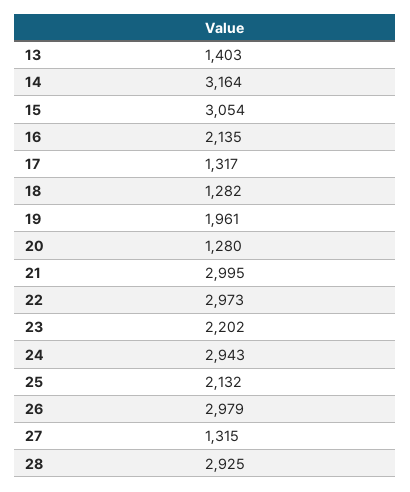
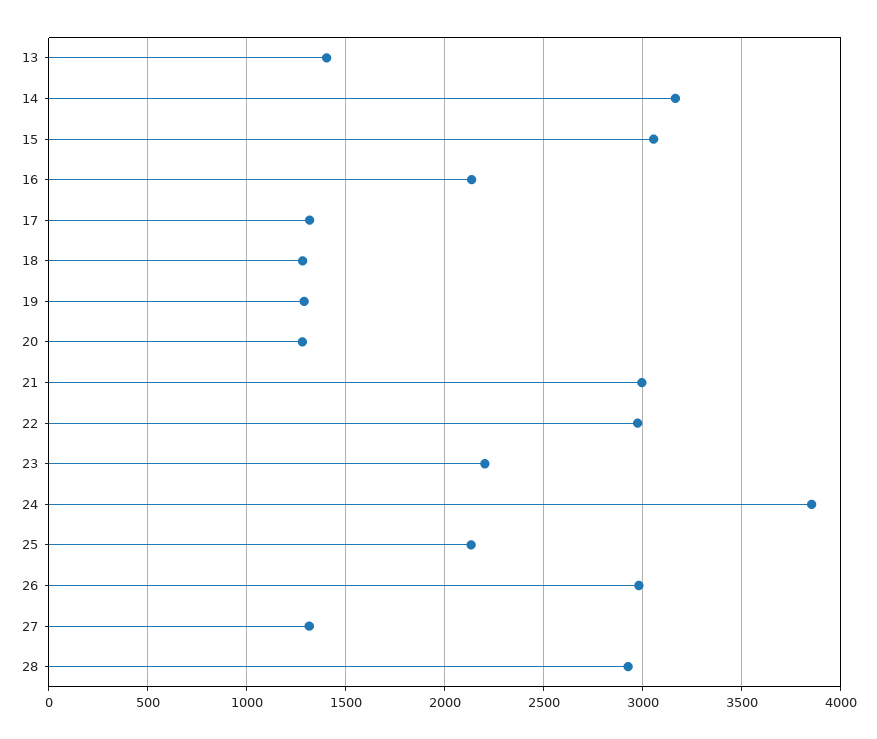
  {
    "13": 1403,
    "14": 3164,
    "15": 3054,
    "16": 2135,
    "17": 1317,
    "18": 1282,
-   "19": 1961,
+   "19": 1300,
    "20": 1280,
    "21": 2995,
    "22": 2973,
    "23": 2202,
-   "24": 2943,
+   "24": 3850,
    "25": 2132,
    "26": 2979,
    "27": 1315,
    "28": 2925
  }

